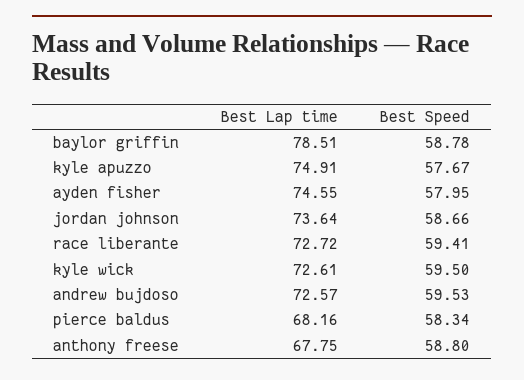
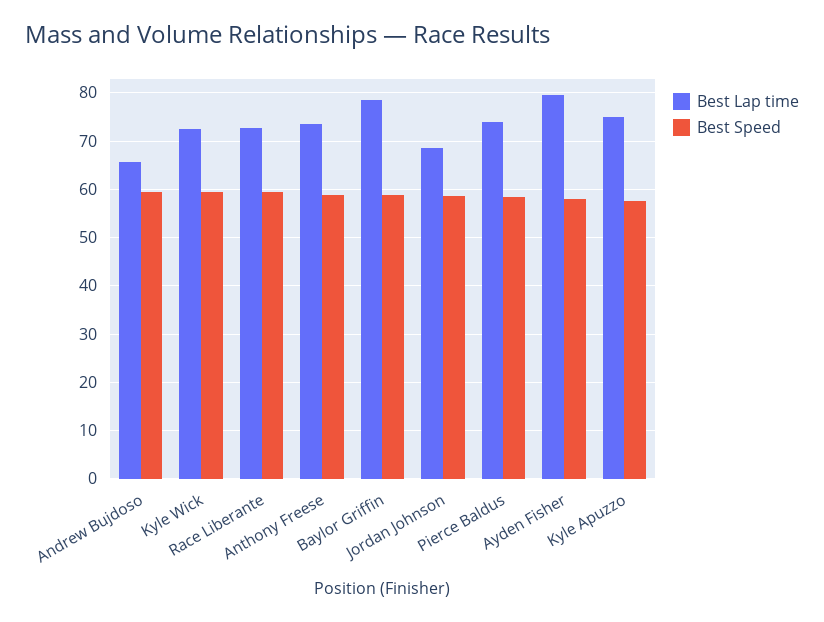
  {
    "Best Lap time": {
      "baylor griffin": 78.51,
      "kyle apuzzo": 74.91,
-     "ayden fisher": 74.55,
+     "ayden fisher": 80,
-     "jordan johnson": 73.64,
+     "jordan johnson": 68,
      "race liberante": 72.72,
      "kyle wick": 72.61,
-     "andrew bujdoso": 72.57,
+     "andrew bujdoso": 66,
-     "pierce baldus": 68.16,
+     "pierce baldus": 74,
-     "anthony freese": 67.75
+     "anthony freese": 74
    },
    "Best Speed": {
      "baylor griffin": 58.78,
      "kyle apuzzo": 57.67,
      "ayden fisher": 57.95,
      "jordan johnson": 58.66,
      "race liberante": 59.41,
      "kyle wick": 59.5,
      "andrew bujdoso": 59.53,
      "pierce baldus": 58.34,
      "anthony freese": 58.8
    }
  }

